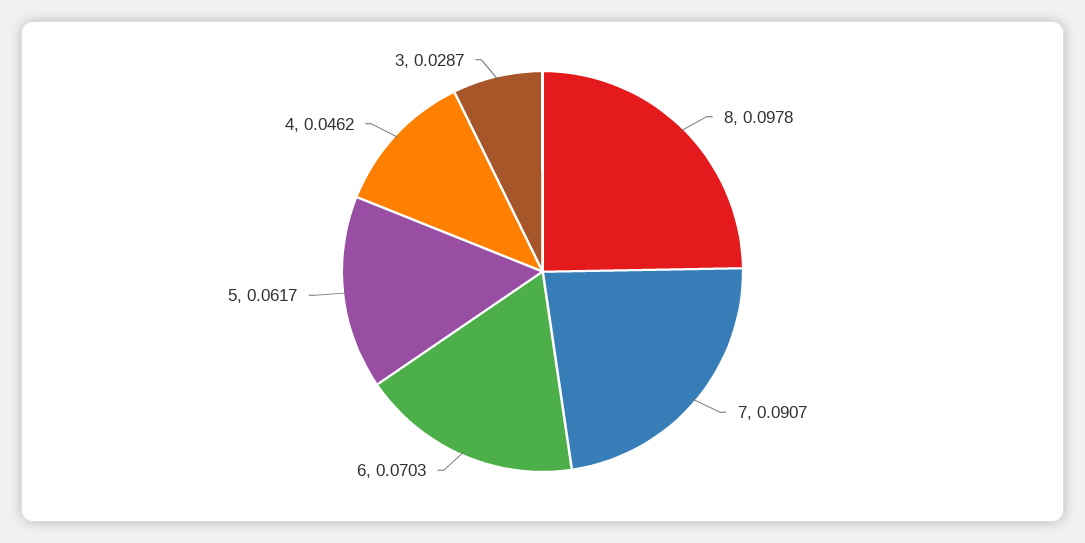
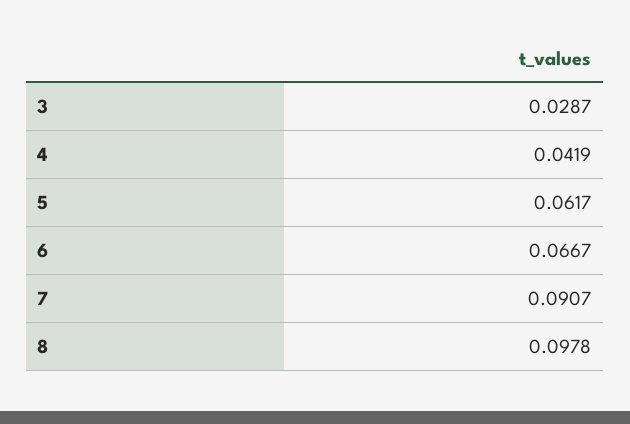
  {
    "8": 0.0978,
    "7": 0.0907,
-   "6": 0.0703,
+   "6": 0.0667,
    "5": 0.0617,
-   "4": 0.0462,
+   "4": 0.0419,
    "3": 0.0287
  }

